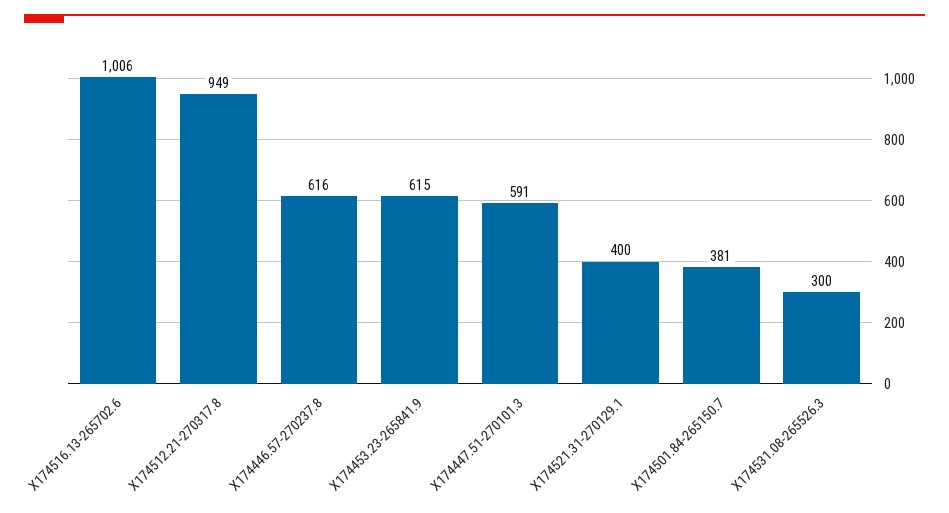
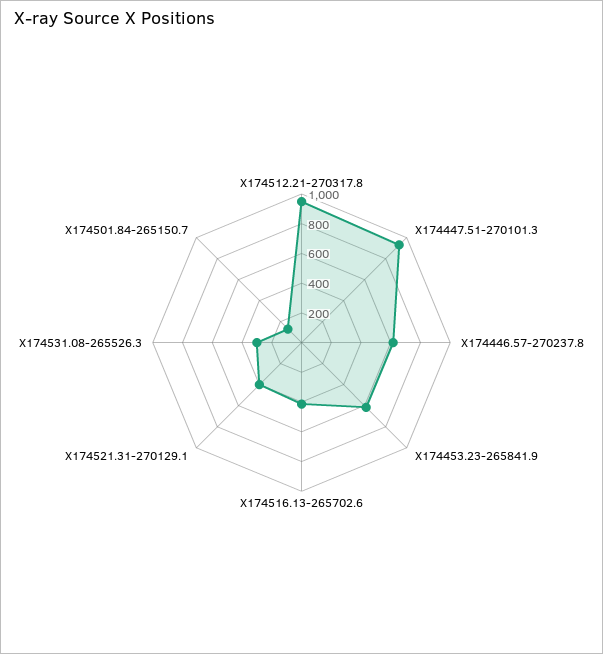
  {
-   "X174516.13-265702.6": 1006,
+   "X174516.13-265702.6": 400,
    "X174512.21-270317.8": 949,
    "X174446.57-270237.8": 616,
    "X174453.23-265841.9": 615,
-   "X174447.51-270101.3": 591,
+   "X174447.51-270101.3": 900,
    "X174521.31-270129.1": 400,
-   "X174501.84-265150.7": 381,
+   "X174501.84-265150.7": 100,
    "X174531.08-265526.3": 300
  }

